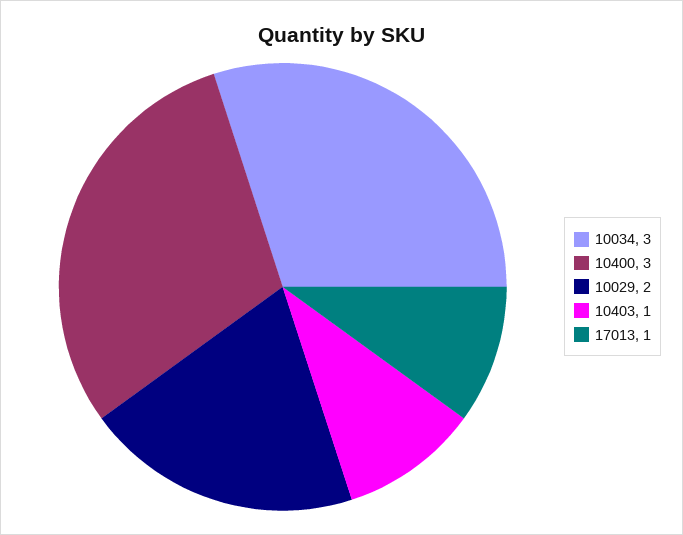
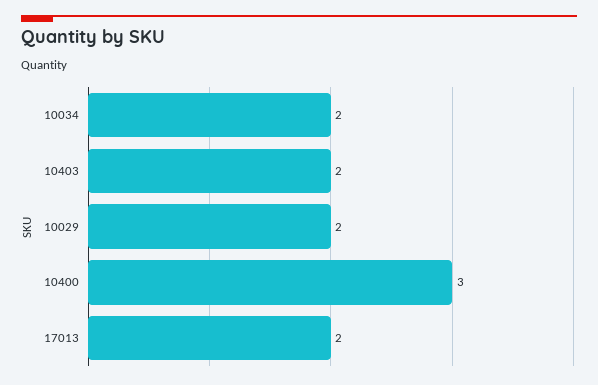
  {
-   "10034": 3,
+   "10034": 2,
    "10400": 3,
    "10029": 2,
-   "10403": 1,
+   "10403": 2,
-   "17013": 1
+   "17013": 2
  }

